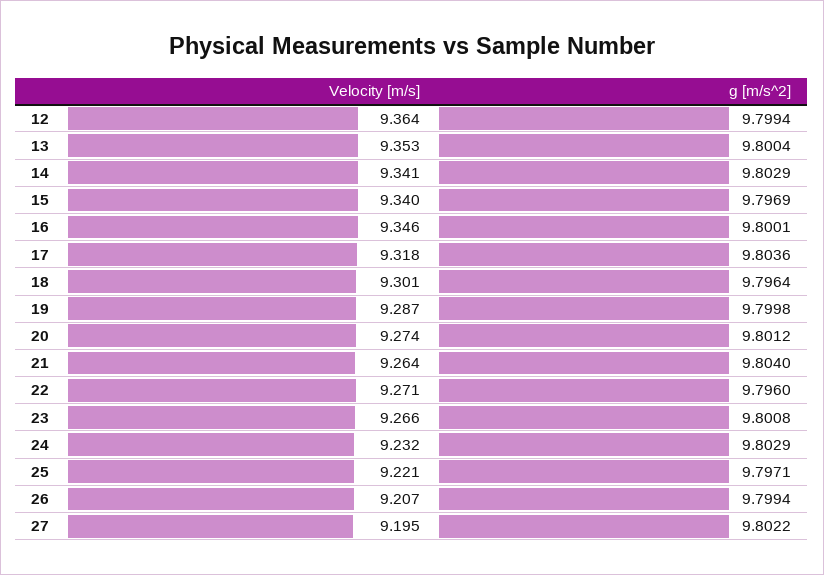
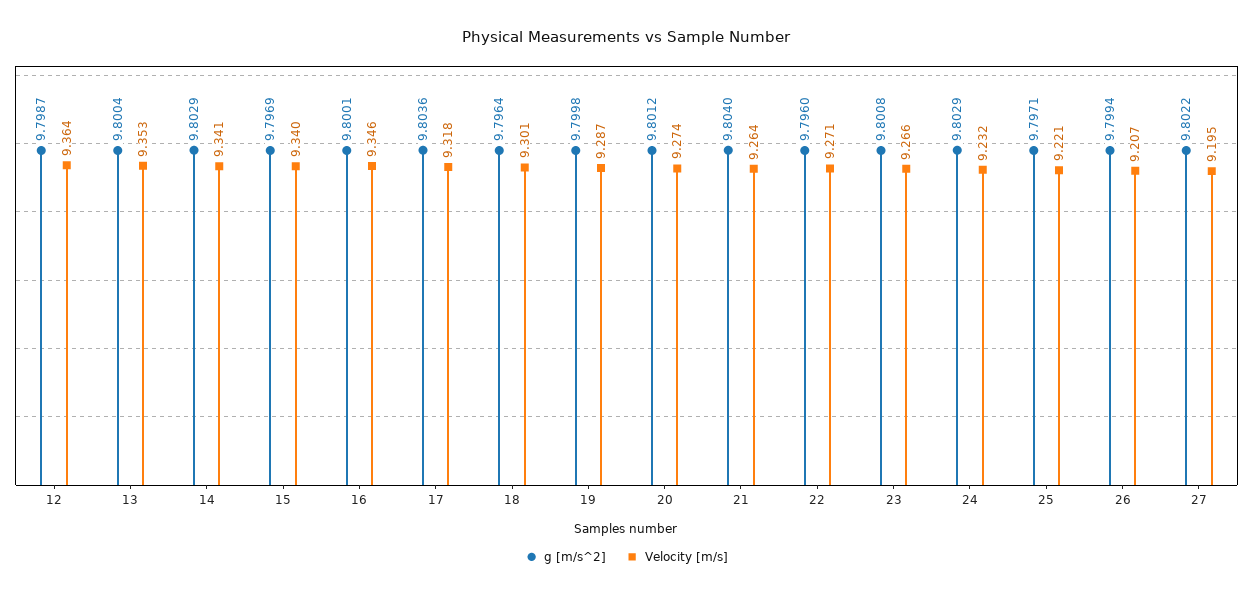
  {
    "Velocity [m/s]": {
      "12": 9.364,
      "13": 9.353,
      "14": 9.341,
      "15": 9.34,
      "16": 9.346,
      "17": 9.318,
      "18": 9.301,
      "19": 9.287,
      "20": 9.274,
      "21": 9.264,
      "22": 9.271,
      "23": 9.266,
      "24": 9.232,
      "25": 9.221,
      "26": 9.207,
      "27": 9.195
    },
    "g [m/s^2]": {
-     "12": 9.7994,
+     "12": 9.7987,
      "13": 9.8004,
      "14": 9.8029,
      "15": 9.7969,
      "16": 9.8001,
      "17": 9.8036,
      "18": 9.7964,
      "19": 9.7998,
      "20": 9.8012,
      "21": 9.804,
      "22": 9.796,
      "23": 9.8008,
      "24": 9.8029,
      "25": 9.7971,
      "26": 9.7994,
      "27": 9.8022
    }
  }

